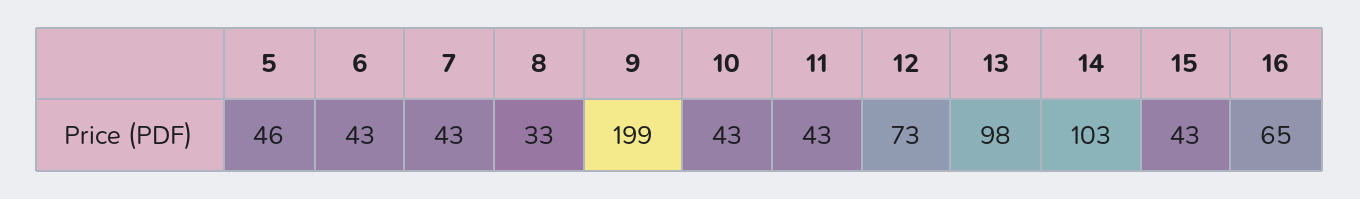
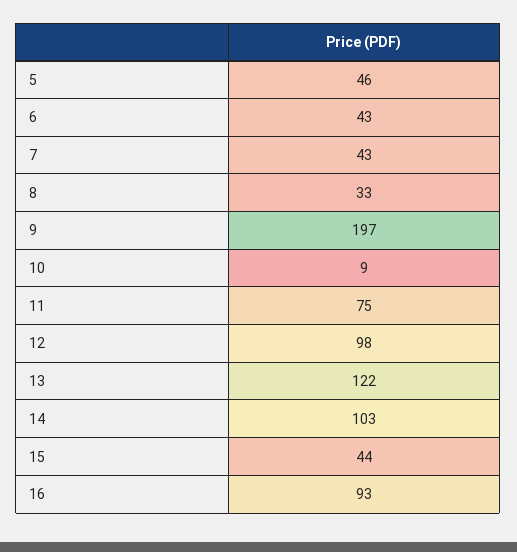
  {
    "5": 46,
    "6": 43,
    "7": 43,
    "8": 33,
-   "9": 199,
+   "9": 197,
-   "10": 43,
+   "10": 9,
-   "11": 43,
+   "11": 75,
-   "12": 73,
+   "12": 98,
-   "13": 98,
+   "13": 122,
    "14": 103,
-   "15": 43,
+   "15": 44,
-   "16": 65
+   "16": 93
  }

